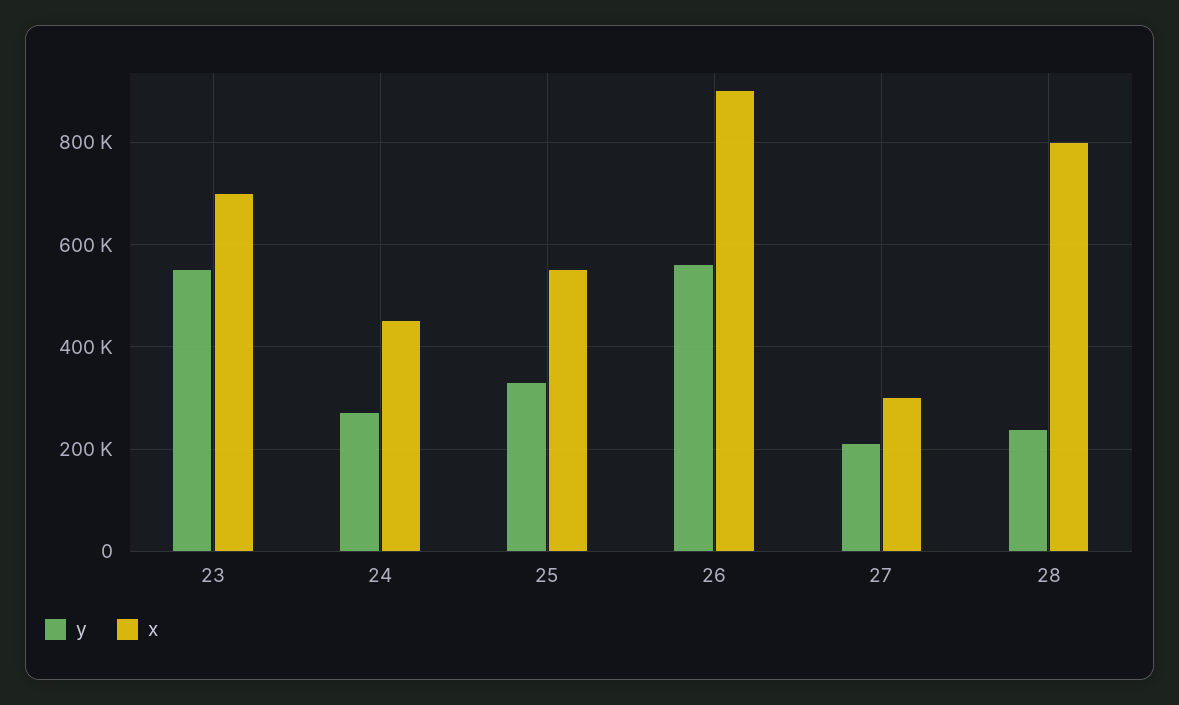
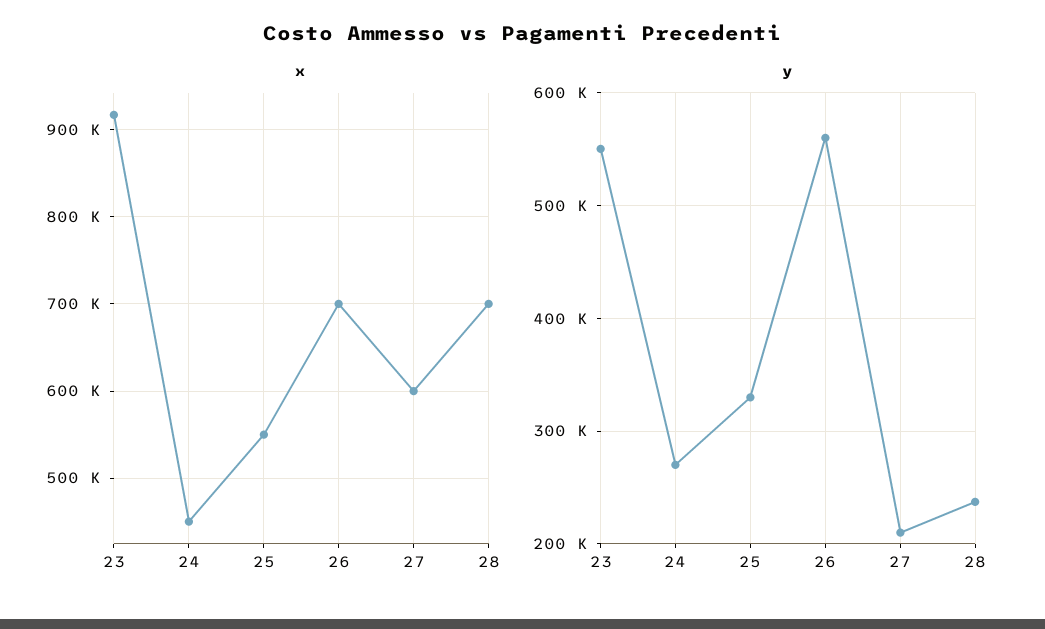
  {
    "y": {
      "23": 550000,
      "24": 270000,
      "25": 330000,
      "26": 560000,
      "27": 210000,
      "28": 240000
    },
    "x": {
-     "23": 700000,
+     "23": 920000,
      "24": 450000,
      "25": 550000,
-     "26": 900000,
+     "26": 700000,
-     "27": 300000,
+     "27": 600000,
-     "28": 800000
+     "28": 700000
    }
  }

